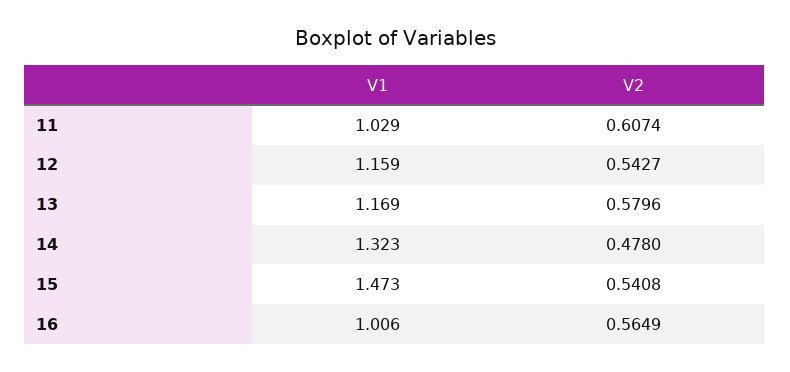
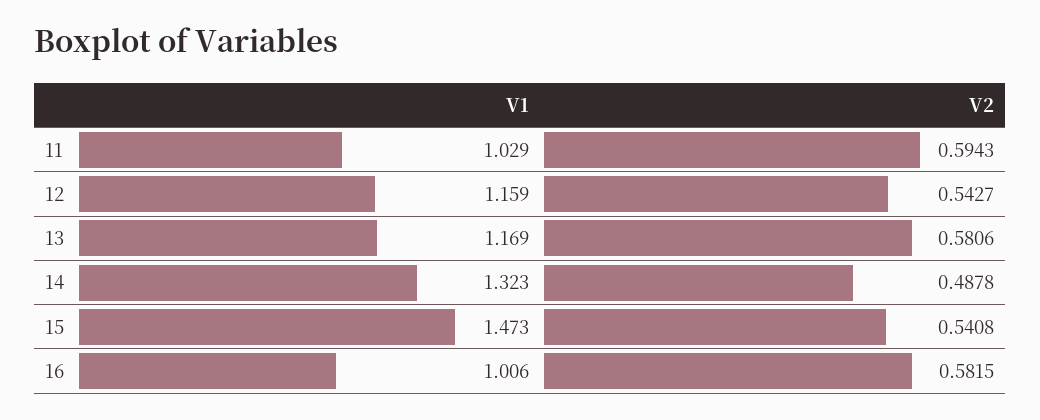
  {
    "V1": {
      "11": 1.029,
      "12": 1.159,
      "13": 1.169,
      "14": 1.323,
      "15": 1.473,
      "16": 1.006
    },
    "V2": {
-     "11": 0.6074,
+     "11": 0.5943,
      "12": 0.5427,
-     "13": 0.5796,
+     "13": 0.5806,
-     "14": 0.478,
+     "14": 0.4878,
      "15": 0.5408,
-     "16": 0.5649
+     "16": 0.5815
    }
  }

